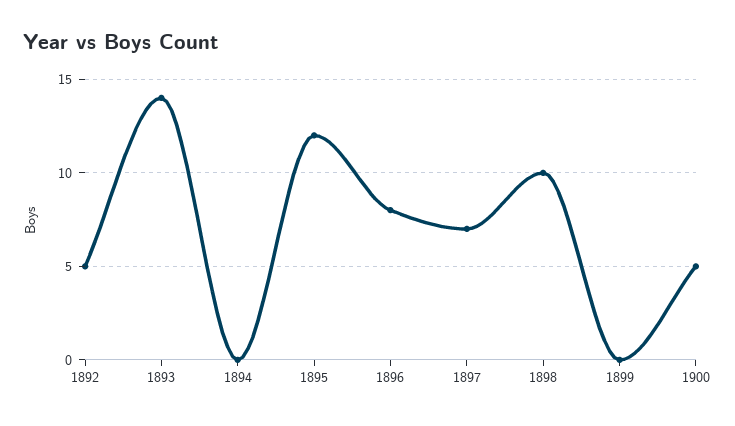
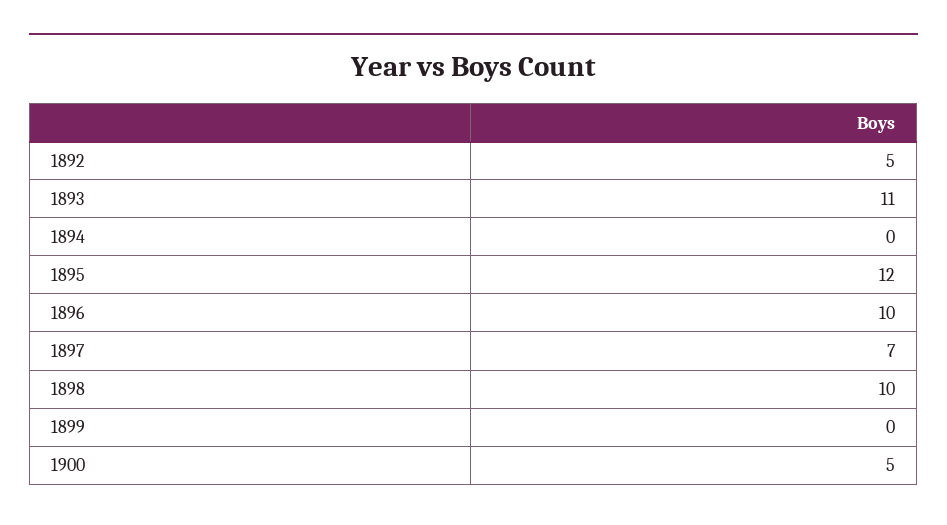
  {
    "1892": 5,
-   "1893": 14,
+   "1893": 11,
    "1894": 0,
    "1895": 12,
-   "1896": 8,
+   "1896": 10,
    "1897": 7,
    "1898": 10,
    "1899": 0,
    "1900": 5
  }

